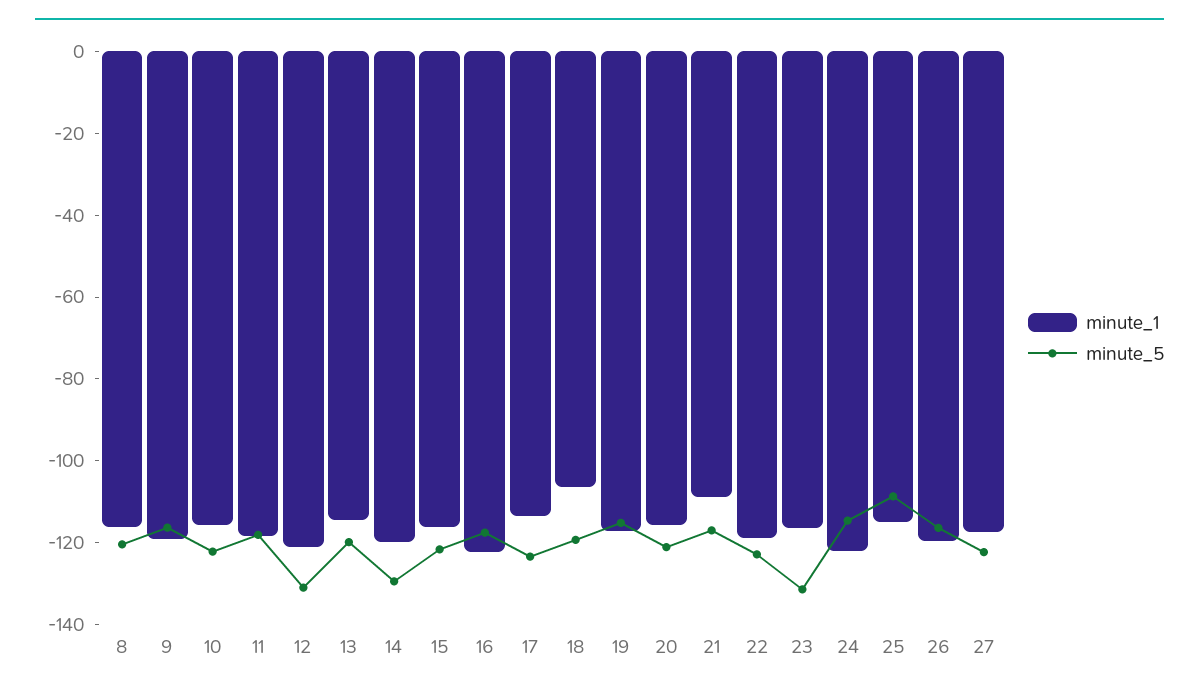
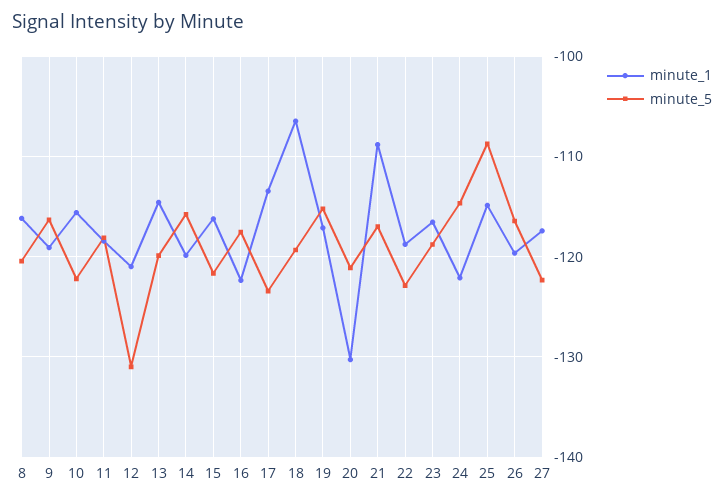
  {
    "minute_1": {
      "8": -116,
      "9": -119,
      "10": -116,
      "11": -118,
      "12": -121,
      "13": -115,
      "14": -120,
      "15": -116,
      "16": -122,
      "17": -113,
      "18": -106,
      "19": -117,
-     "20": -115,
+     "20": -130,
      "21": -109,
      "22": -119,
      "23": -117,
      "24": -122,
      "25": -115,
      "26": -120,
      "27": -117
    },
    "minute_5": {
      "8": -120,
      "9": -116,
      "10": -122,
      "11": -118,
      "12": -131,
      "13": -120,
-     "14": -130,
+     "14": -116,
      "15": -122,
      "16": -118,
      "17": -123,
      "18": -119,
      "19": -115,
      "20": -121,
      "21": -117,
      "22": -123,
-     "23": -130,
+     "23": -119,
      "24": -115,
      "25": -109,
      "26": -116,
      "27": -122
    }
  }

